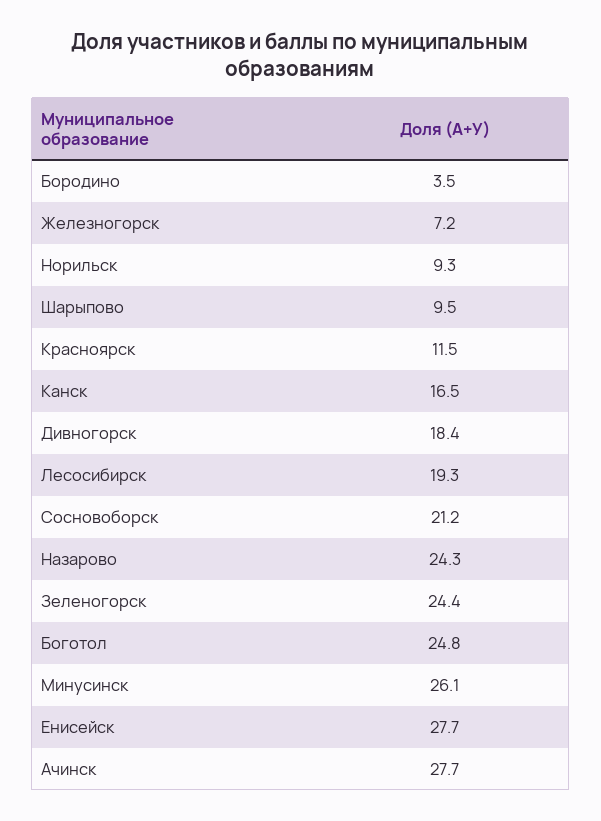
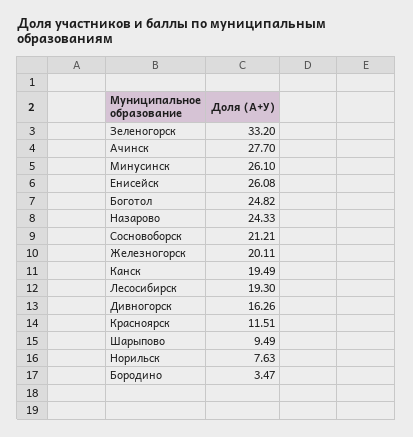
  {
    "Бородино": 3.47,
-   "Железногорск": 7.2,
+   "Железногорск": 20.11,
-   "Норильск": 9.3,
+   "Норильск": 7.63,
    "Шарыпово": 9.49,
    "Красноярск": 11.51,
-   "Канск": 16.5,
+   "Канск": 19.49,
-   "Дивногорск": 18.4,
+   "Дивногорск": 16.26,
    "Лесосибирск": 19.3,
    "Сосновоборск": 21.21,
    "Назарово": 24.33,
-   "Зеленогорск": 24.4,
+   "Зеленогорск": 33.2,
    "Боготол": 24.82,
    "Минусинск": 26.1,
-   "Енисейск": 27.7,
+   "Енисейск": 26.08,
    "Ачинск": 27.7
  }

